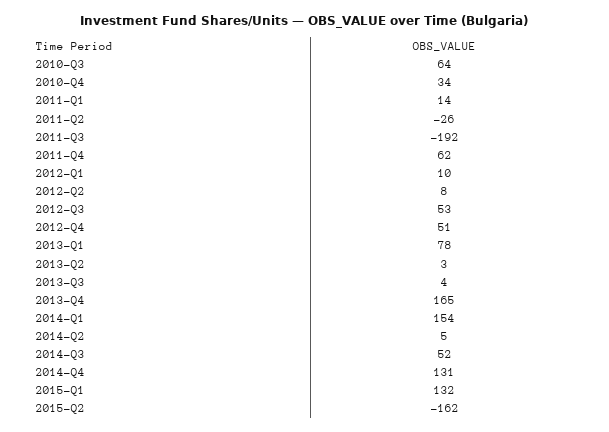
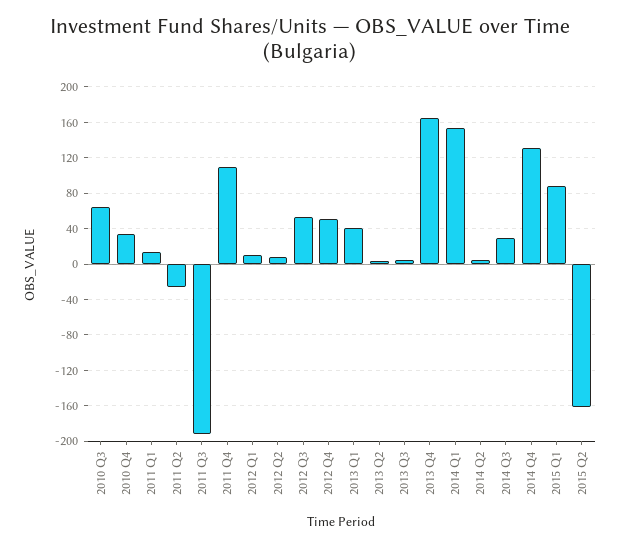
  {
    "2010-Q3": 64,
    "2010-Q4": 34,
    "2011-Q1": 14,
    "2011-Q2": -26,
    "2011-Q3": -192,
-   "2011-Q4": 62,
+   "2011-Q4": 110,
    "2012-Q1": 10,
    "2012-Q2": 8,
    "2012-Q3": 53,
    "2012-Q4": 51,
-   "2013-Q1": 78,
+   "2013-Q1": 40,
    "2013-Q2": 3,
    "2013-Q3": 4,
    "2013-Q4": 165,
    "2014-Q1": 154,
    "2014-Q2": 5,
-   "2014-Q3": 52,
+   "2014-Q3": 30,
    "2014-Q4": 131,
-   "2015-Q1": 132,
+   "2015-Q1": 90,
    "2015-Q2": -162
  }

